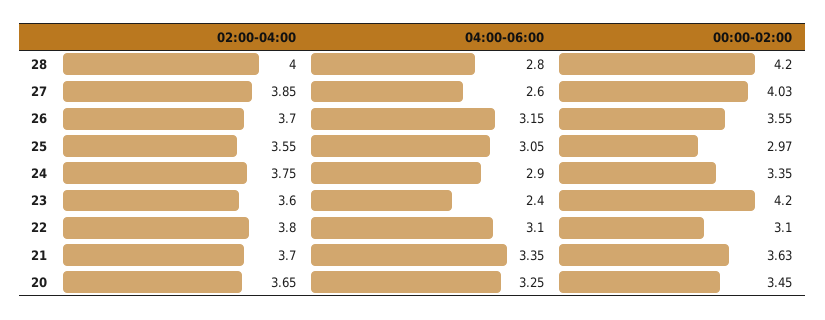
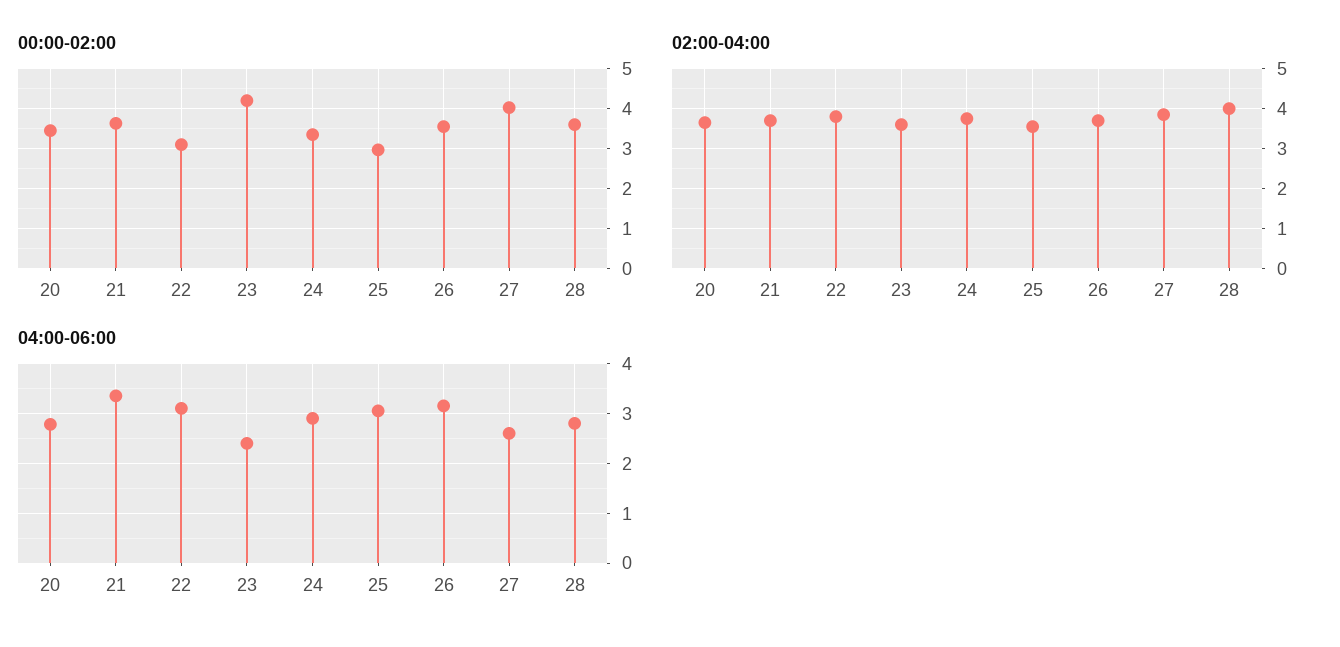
  {
    "02:00-04:00": {
      "28": 4,
      "27": 3.85,
      "26": 3.7,
      "25": 3.55,
      "24": 3.75,
      "23": 3.6,
      "22": 3.8,
      "21": 3.7,
      "20": 3.65
    },
    "04:00-06:00": {
      "28": 2.8,
      "27": 2.6,
      "26": 3.15,
      "25": 3.05,
      "24": 2.9,
      "23": 2.4,
      "22": 3.1,
      "21": 3.35,
-     "20": 3.25
+     "20": 2.8
    },
    "00:00-02:00": {
-     "28": 4.2,
+     "28": 3.6,
      "27": 4.03,
      "26": 3.55,
      "25": 2.97,
      "24": 3.35,
      "23": 4.2,
      "22": 3.1,
      "21": 3.63,
      "20": 3.45
    }
  }

